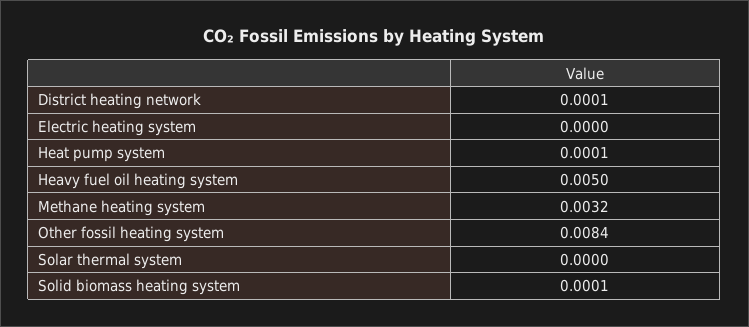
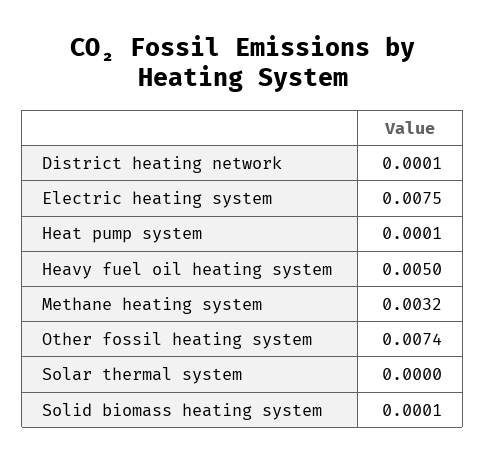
  {
    "District heating network": 0.0001,
-   "Electric heating system": 0,
+   "Electric heating system": 0.0075,
    "Heat pump system": 0.0001,
    "Heavy fuel oil heating system": 0.005,
    "Methane heating system": 0.0032,
-   "Other fossil heating system": 0.0084,
+   "Other fossil heating system": 0.0074,
    "Solar thermal system": 0,
    "Solid biomass heating system": 0.0001
  }

